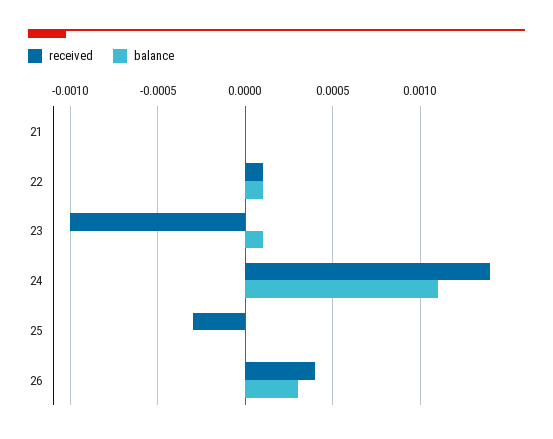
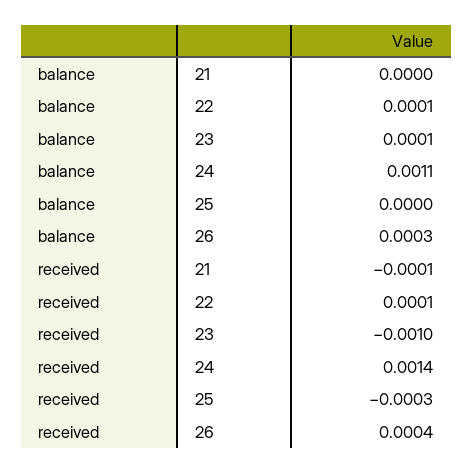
  {
    "received": {
-     "21": 0,
+     "21": -0.0001,
      "22": 0.0001,
      "23": -0.001,
      "24": 0.0014,
      "25": -0.0003,
      "26": 0.0004
    },
    "balance": {
      "21": 0,
      "22": 0.0001,
      "23": 0.0001,
      "24": 0.0011,
      "25": 0,
      "26": 0.0003
    }
  }

